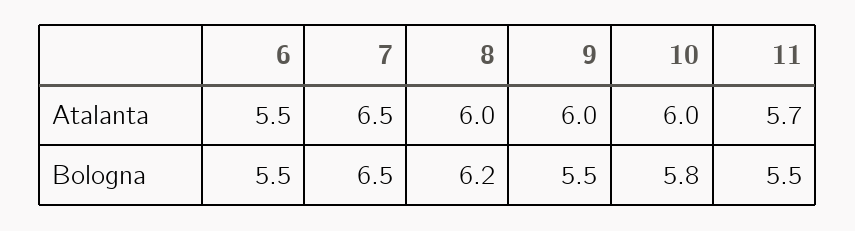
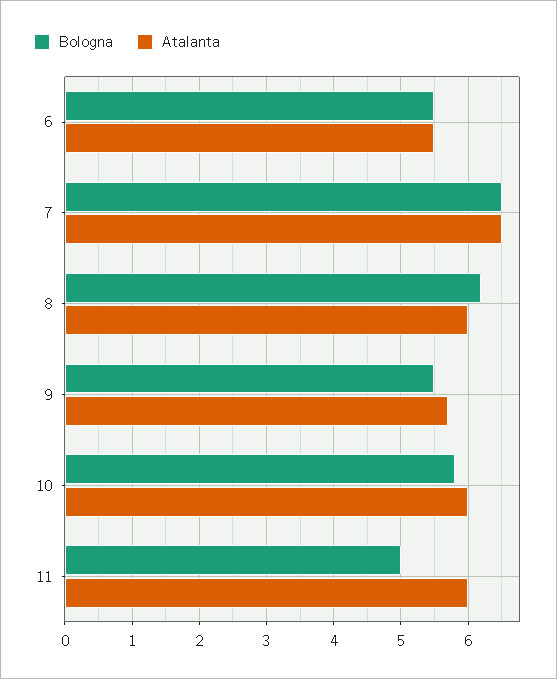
  {
    "Atalanta": {
      "6": 5.5,
      "7": 6.5,
      "8": 6,
-     "9": 6,
+     "9": 5.7,
      "10": 6,
-     "11": 5.7
+     "11": 6
    },
    "Bologna": {
      "6": 5.5,
      "7": 6.5,
      "8": 6.2,
      "9": 5.5,
      "10": 5.8,
-     "11": 5.5
+     "11": 5
    }
  }

